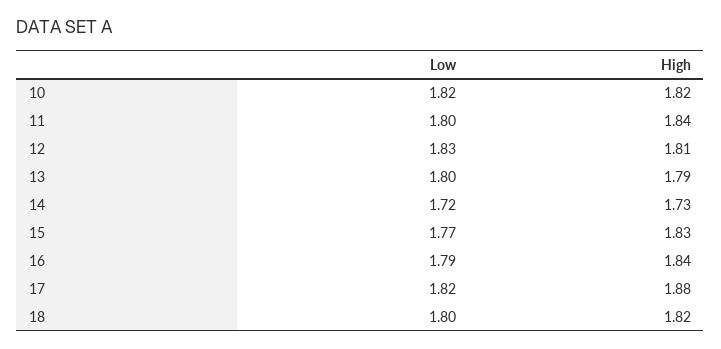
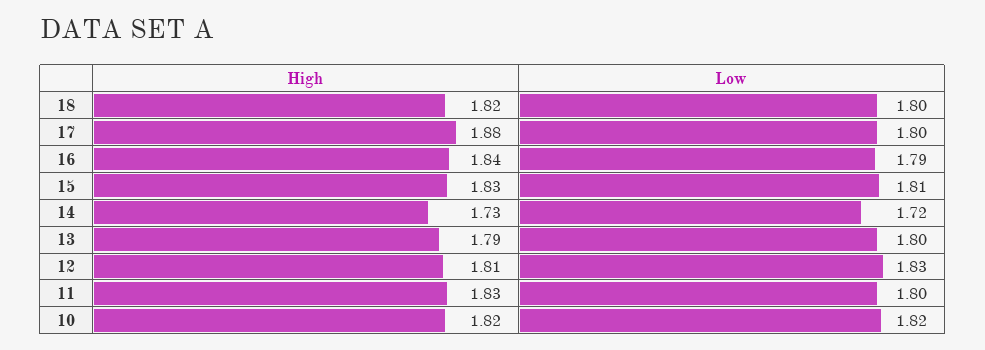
  {
    "Low": {
      "10": 1.82,
      "11": 1.8,
      "12": 1.83,
      "13": 1.8,
      "14": 1.72,
-     "15": 1.77,
+     "15": 1.81,
      "16": 1.79,
-     "17": 1.82,
+     "17": 1.8,
      "18": 1.8
    },
    "High": {
      "10": 1.82,
-     "11": 1.84,
+     "11": 1.83,
      "12": 1.81,
      "13": 1.79,
      "14": 1.73,
      "15": 1.83,
      "16": 1.84,
      "17": 1.88,
      "18": 1.82
    }
  }

